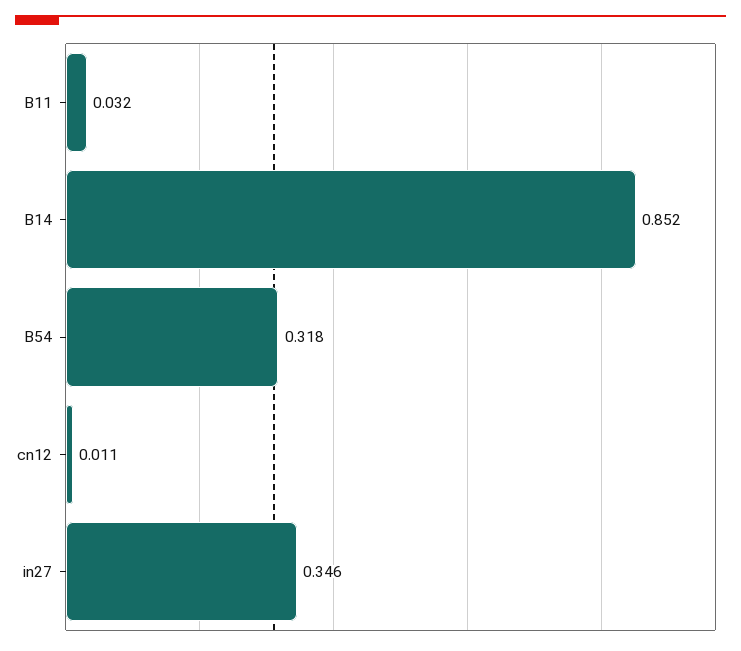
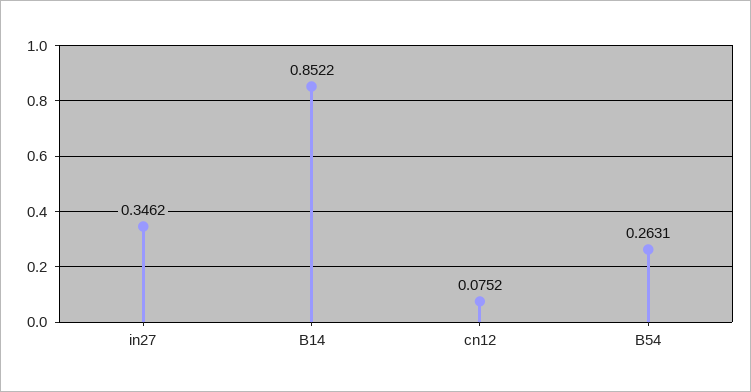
  {
-   "B11": 0.032,
    "B14": 0.8522,
-   "B54": 0.318,
+   "B54": 0.2631,
-   "cn12": 0.011,
+   "cn12": 0.0752,
    "in27": 0.3462
  }

